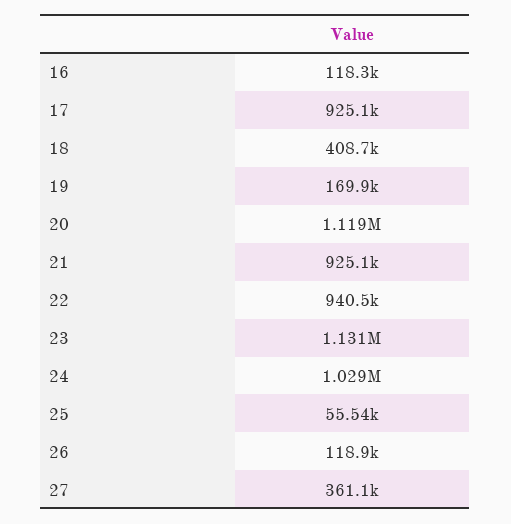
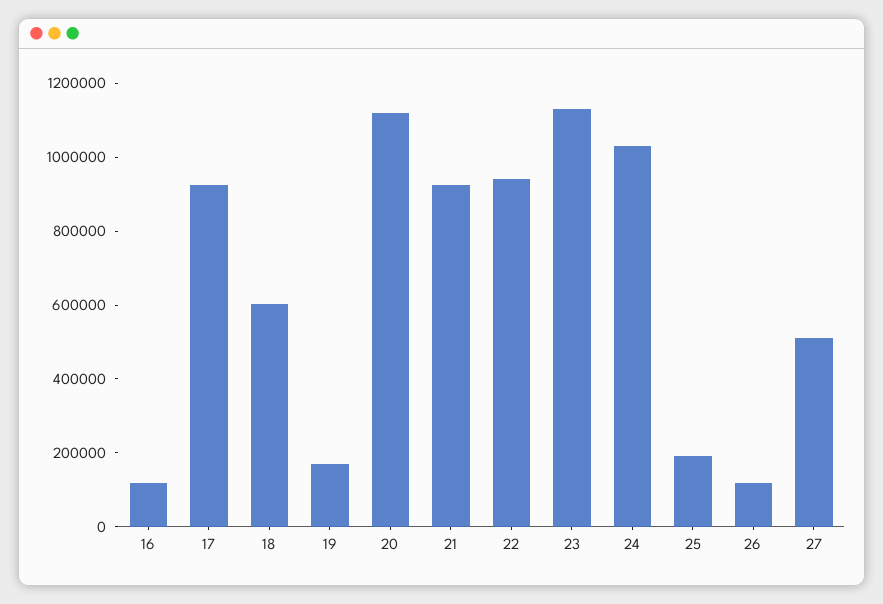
  {
    "16": 118300,
    "17": 925100,
-   "18": 408700,
+   "18": 600000,
    "19": 169900,
    "20": 1119000,
    "21": 925100,
    "22": 940500,
    "23": 1131000,
    "24": 1029000,
-   "25": 55540,
+   "25": 200000,
    "26": 118900,
-   "27": 361100
+   "27": 500000
  }

